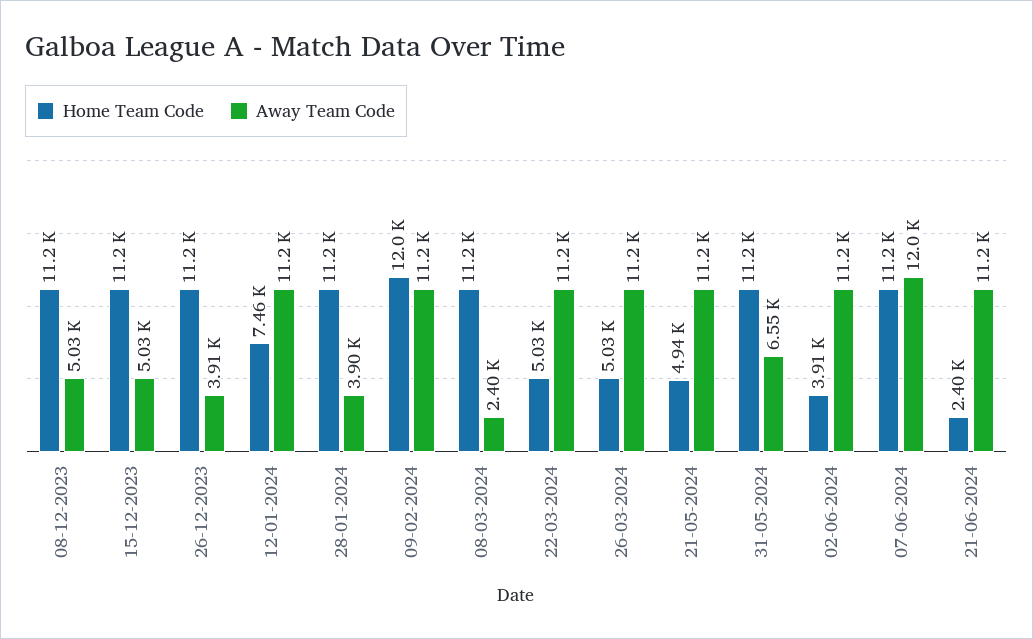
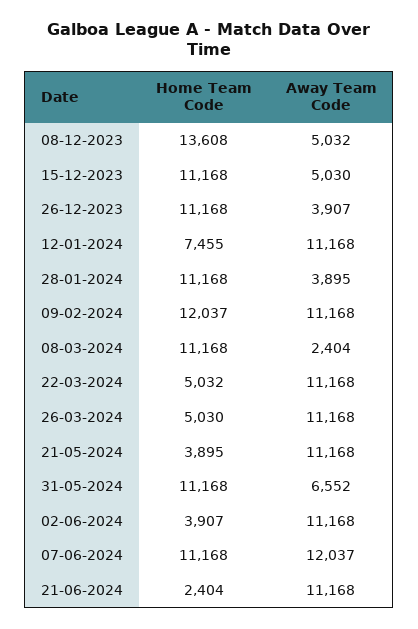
  {
    "Home Team Code": {
-     "08-12-2023": 11200,
+     "08-12-2023": 13608,
      "15-12-2023": 11168,
      "26-12-2023": 11168,
      "12-01-2024": 7455,
      "28-01-2024": 11168,
      "09-02-2024": 12037,
      "08-03-2024": 11168,
      "22-03-2024": 5032,
      "26-03-2024": 5030,
-     "21-05-2024": 4940,
+     "21-05-2024": 3895,
      "31-05-2024": 11168,
      "02-06-2024": 3907,
      "07-06-2024": 11168,
      "21-06-2024": 2404
    },
    "Away Team Code": {
      "08-12-2023": 5032,
      "15-12-2023": 5030,
      "26-12-2023": 3907,
      "12-01-2024": 11168,
      "28-01-2024": 3895,
      "09-02-2024": 11168,
      "08-03-2024": 2404,
      "22-03-2024": 11168,
      "26-03-2024": 11168,
      "21-05-2024": 11168,
      "31-05-2024": 6552,
      "02-06-2024": 11168,
      "07-06-2024": 12037,
      "21-06-2024": 11168
    }
  }

